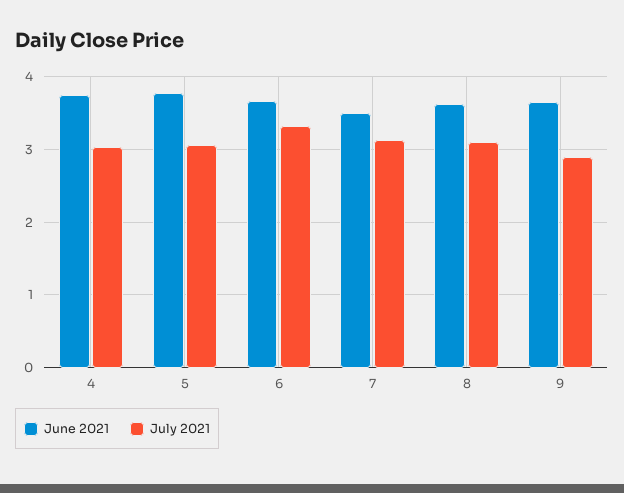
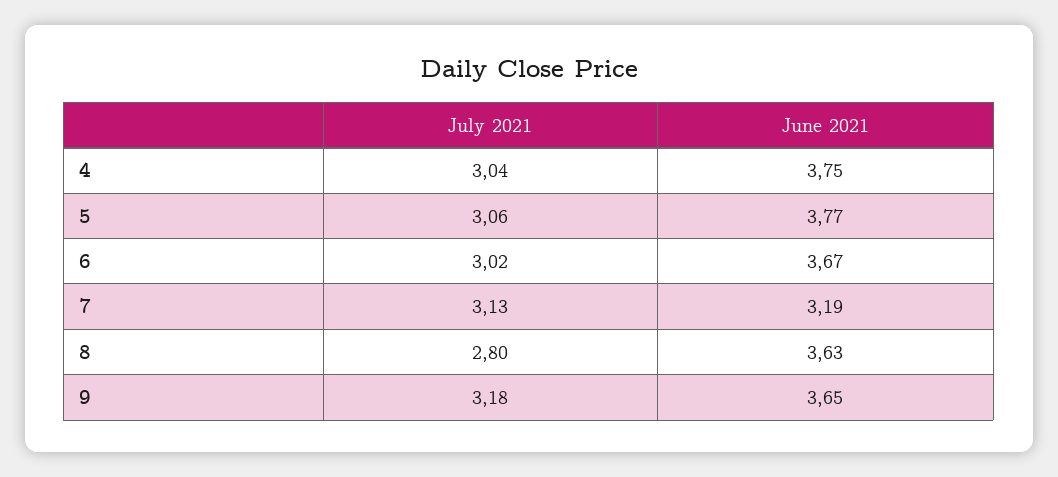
  {
    "June 2021": {
      "4": 3.75,
      "5": 3.77,
      "6": 3.67,
-     "7": 3.5,
+     "7": 3.19,
      "8": 3.63,
      "9": 3.65
    },
    "July 2021": {
      "4": 3.04,
      "5": 3.06,
-     "6": 3.3,
+     "6": 3.02,
      "7": 3.13,
-     "8": 3.1,
+     "8": 2.8,
-     "9": 2.9
+     "9": 3.18
    }
  }

